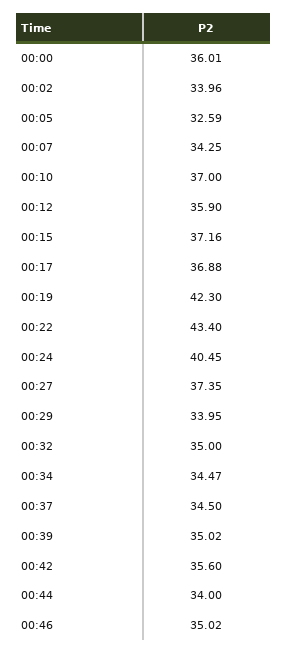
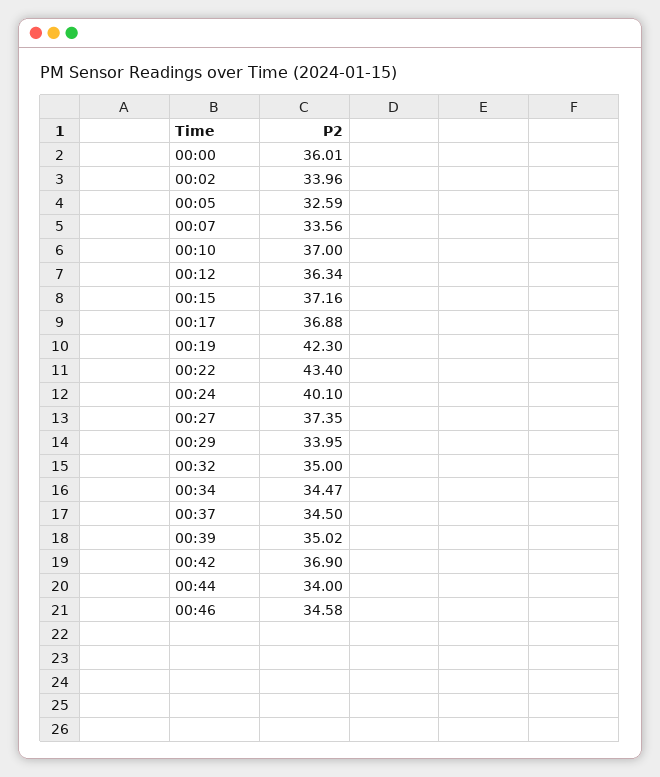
  {
    "00:00": 36.01,
    "00:02": 33.96,
    "00:05": 32.59,
-   "00:07": 34.25,
+   "00:07": 33.56,
    "00:10": 37,
-   "00:12": 35.9,
+   "00:12": 36.34,
    "00:15": 37.16,
    "00:17": 36.88,
    "00:19": 42.3,
    "00:22": 43.4,
-   "00:24": 40.45,
+   "00:24": 40.1,
    "00:27": 37.35,
    "00:29": 33.95,
    "00:32": 35,
    "00:34": 34.47,
    "00:37": 34.5,
    "00:39": 35.02,
-   "00:42": 35.6,
+   "00:42": 36.9,
    "00:44": 34,
-   "00:46": 35.02
+   "00:46": 34.58
  }

